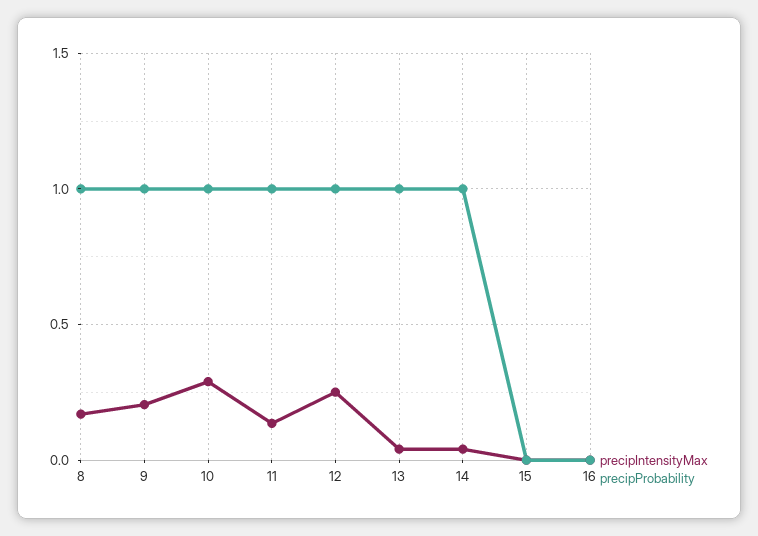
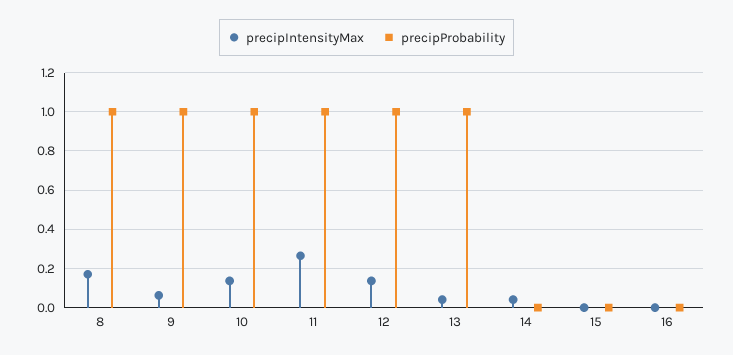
  {
    "precipIntensityMax": {
      "8": 0.15,
-     "9": 0.2,
+     "9": 0.05,
-     "10": 0.3,
+     "10": 0.15,
-     "11": 0.15,
+     "11": 0.25,
-     "12": 0.25,
+     "12": 0.15,
      "13": 0.05,
      "14": 0.05,
      "15": 0,
      "16": 0
    },
    "precipProbability": {
      "8": 1,
      "9": 1,
      "10": 1,
      "11": 1,
      "12": 1,
      "13": 1,
-     "14": 1,
+     "14": 0,
      "15": 0,
      "16": 0
    }
  }

